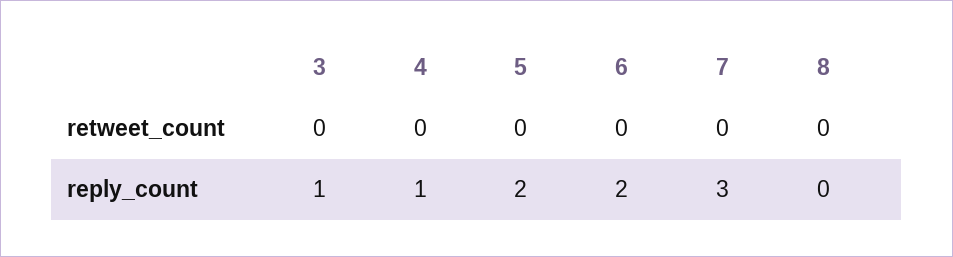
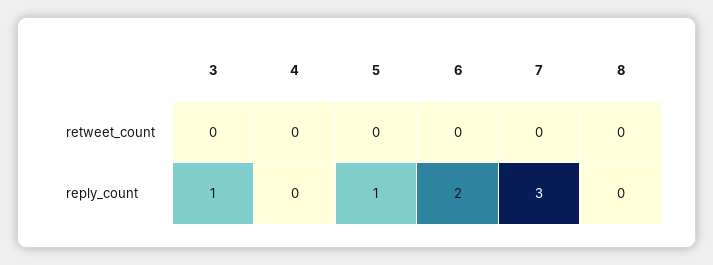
  {
    "3": {
      "retweet_count": 0,
      "reply_count": 1
    },
    "4": {
      "retweet_count": 0,
-     "reply_count": 1
+     "reply_count": 0
    },
    "5": {
      "retweet_count": 0,
-     "reply_count": 2
+     "reply_count": 1
    },
    "6": {
      "retweet_count": 0,
      "reply_count": 2
    },
    "7": {
      "retweet_count": 0,
      "reply_count": 3
    },
    "8": {
      "retweet_count": 0,
      "reply_count": 0
    }
  }

